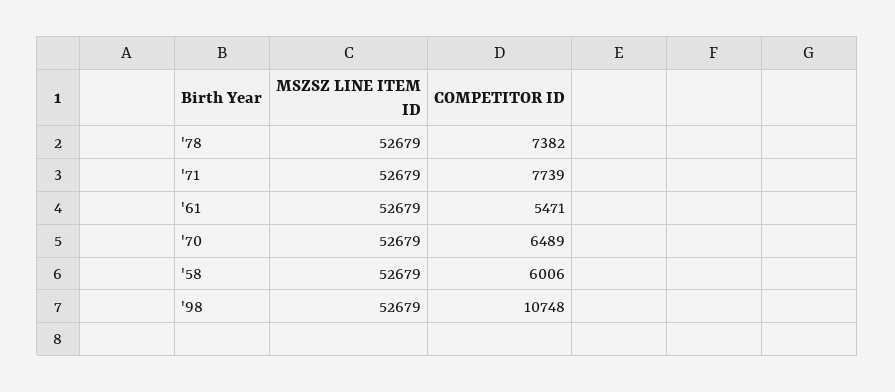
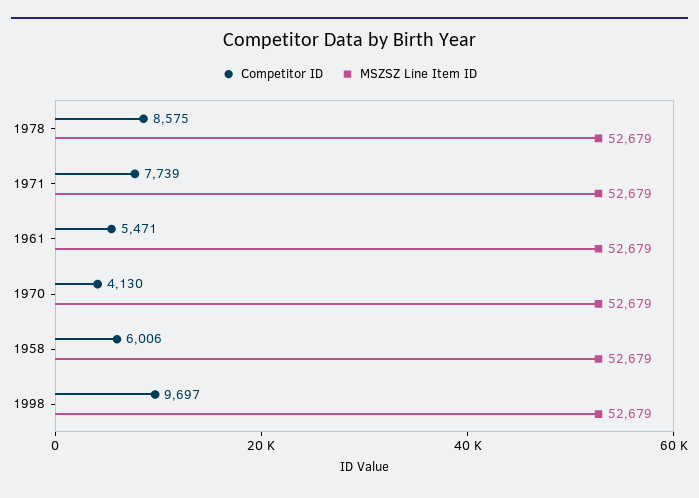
  {
    "MSZSZ LINE ITEM ID": {
      "'78": 52679,
      "'71": 52679,
      "'61": 52679,
      "'70": 52679,
      "'58": 52679,
      "'98": 52679
    },
    "COMPETITOR ID": {
-     "'78": 7382,
+     "'78": 8575,
      "'71": 7739,
      "'61": 5471,
-     "'70": 6489,
+     "'70": 4130,
      "'58": 6006,
-     "'98": 10748
+     "'98": 9697
    }
  }

